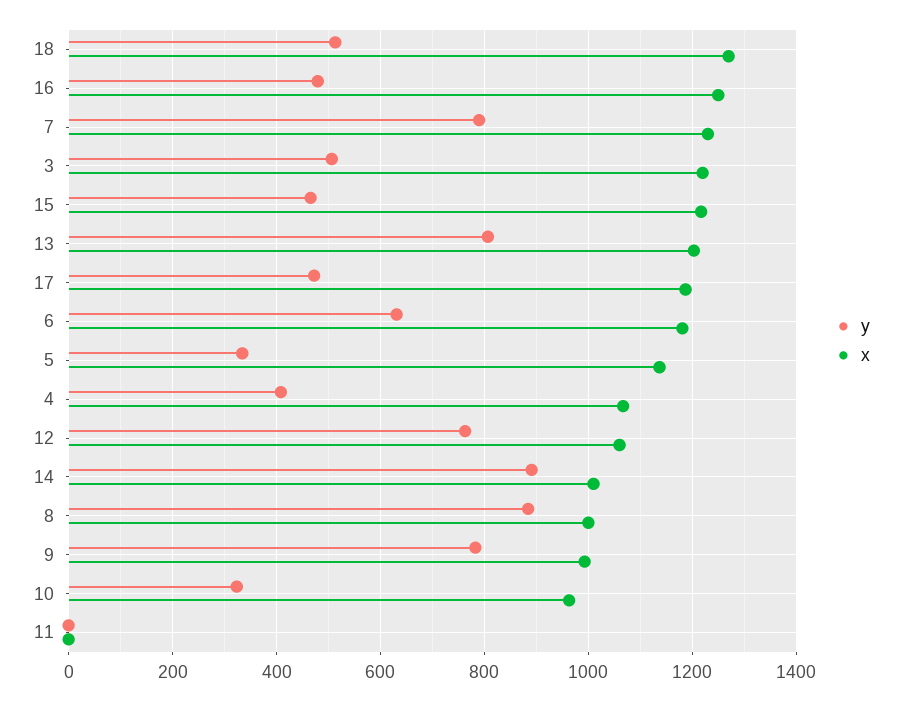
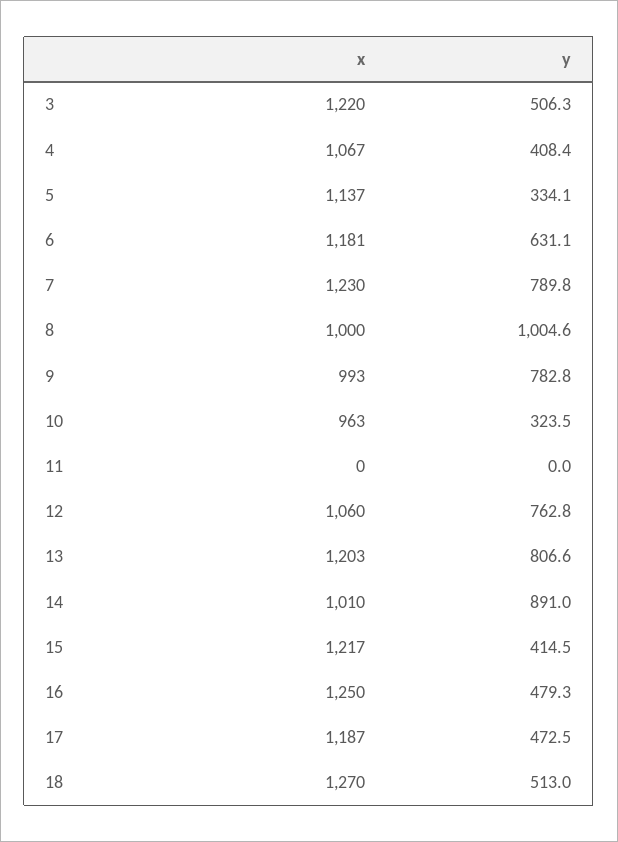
  {
    "y": {
      "18": 513,
      "16": 479.3,
      "7": 789.8,
      "3": 506.3,
-     "15": 460,
+     "15": 414.5,
      "13": 806.6,
      "17": 472.5,
      "6": 631.1,
      "5": 334.1,
      "4": 408.4,
      "12": 762.8,
      "14": 891,
-     "8": 880,
+     "8": 1004.6,
      "9": 782.8,
      "10": 323.5,
      "11": 0
    },
    "x": {
      "18": 1270,
      "16": 1250,
      "7": 1230,
      "3": 1220,
      "15": 1217,
      "13": 1203,
      "17": 1187,
      "6": 1181,
      "5": 1137,
      "4": 1067,
      "12": 1060,
      "14": 1010,
      "8": 1000,
      "9": 993,
      "10": 963,
      "11": 0
    }
  }

